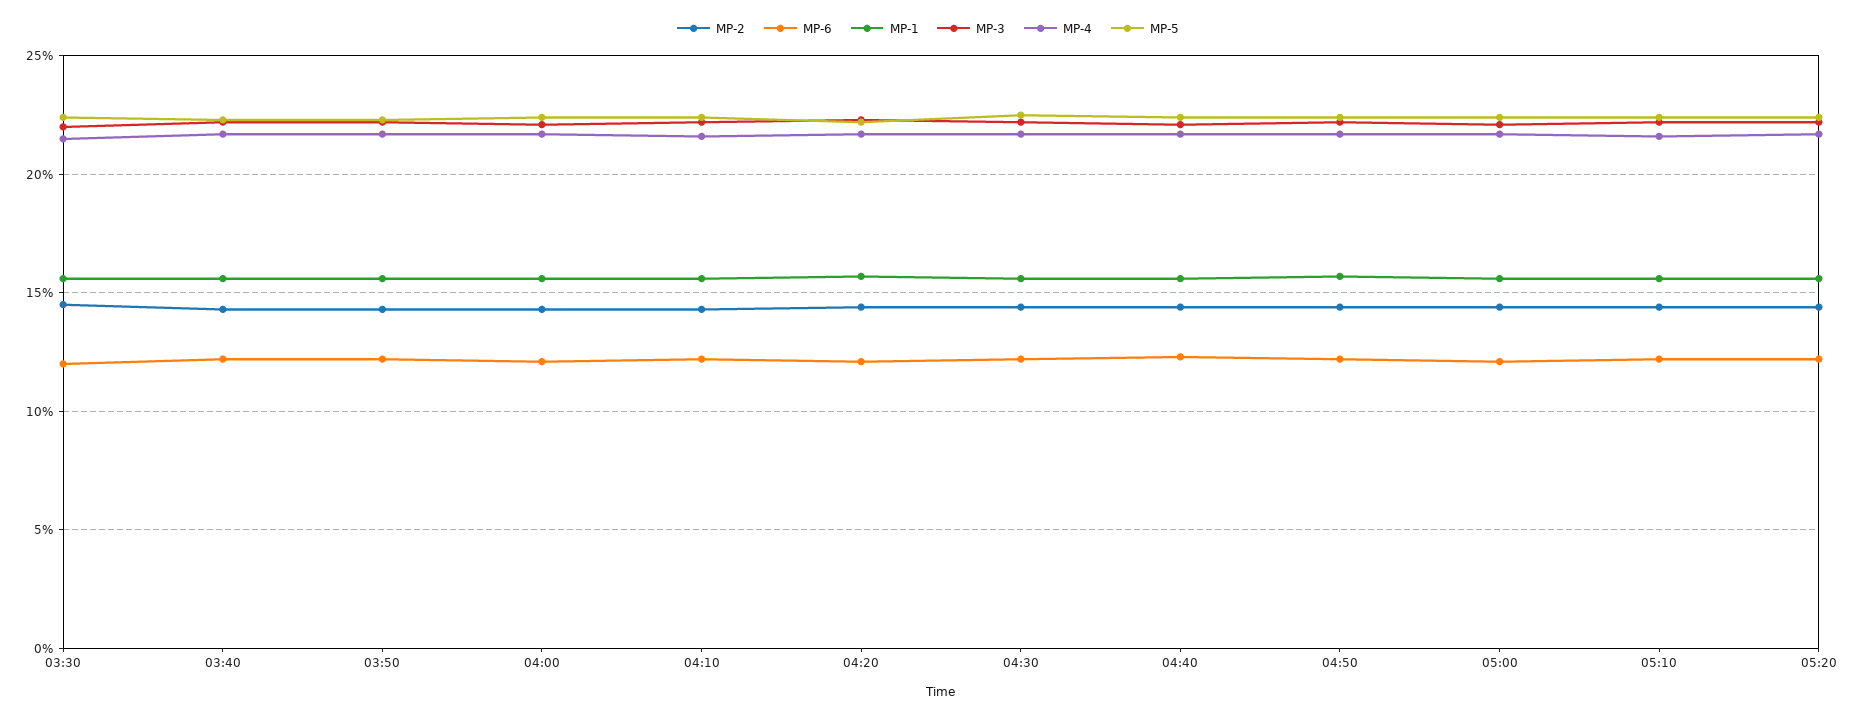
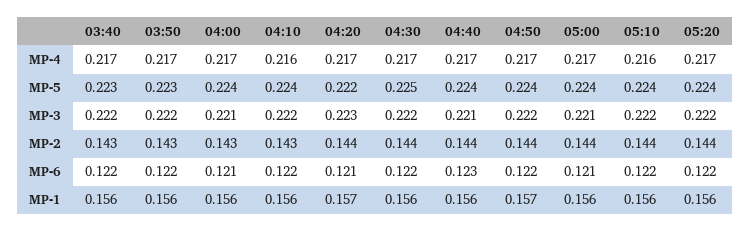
  {
    "MP-2": {
-     "03:30": 0.145,
      "03:40": 0.143,
      "03:50": 0.143,
      "04:00": 0.143,
      "04:10": 0.143,
      "04:20": 0.144,
      "04:30": 0.144,
      "04:40": 0.144,
      "04:50": 0.144,
      "05:00": 0.144,
      "05:10": 0.144,
      "05:20": 0.144
    },
    "MP-6": {
-     "03:30": 0.12,
      "03:40": 0.122,
      "03:50": 0.122,
      "04:00": 0.121,
      "04:10": 0.122,
      "04:20": 0.121,
      "04:30": 0.122,
      "04:40": 0.123,
      "04:50": 0.122,
      "05:00": 0.121,
      "05:10": 0.122,
      "05:20": 0.122
    },
    "MP-1": {
-     "03:30": 0.155,
      "03:40": 0.156,
      "03:50": 0.156,
      "04:00": 0.156,
      "04:10": 0.156,
      "04:20": 0.157,
      "04:30": 0.156,
      "04:40": 0.156,
      "04:50": 0.157,
      "05:00": 0.156,
      "05:10": 0.156,
      "05:20": 0.156
    },
    "MP-3": {
-     "03:30": 0.22,
      "03:40": 0.222,
      "03:50": 0.222,
      "04:00": 0.221,
      "04:10": 0.222,
      "04:20": 0.223,
      "04:30": 0.222,
      "04:40": 0.221,
      "04:50": 0.222,
      "05:00": 0.221,
      "05:10": 0.222,
      "05:20": 0.222
    },
    "MP-4": {
-     "03:30": 0.215,
      "03:40": 0.217,
      "03:50": 0.217,
      "04:00": 0.217,
      "04:10": 0.216,
      "04:20": 0.217,
      "04:30": 0.217,
      "04:40": 0.217,
      "04:50": 0.217,
      "05:00": 0.217,
      "05:10": 0.216,
      "05:20": 0.217
    },
    "MP-5": {
-     "03:30": 0.225,
      "03:40": 0.223,
      "03:50": 0.223,
      "04:00": 0.224,
      "04:10": 0.224,
      "04:20": 0.222,
      "04:30": 0.225,
      "04:40": 0.224,
      "04:50": 0.224,
      "05:00": 0.224,
      "05:10": 0.224,
      "05:20": 0.224
    }
  }

